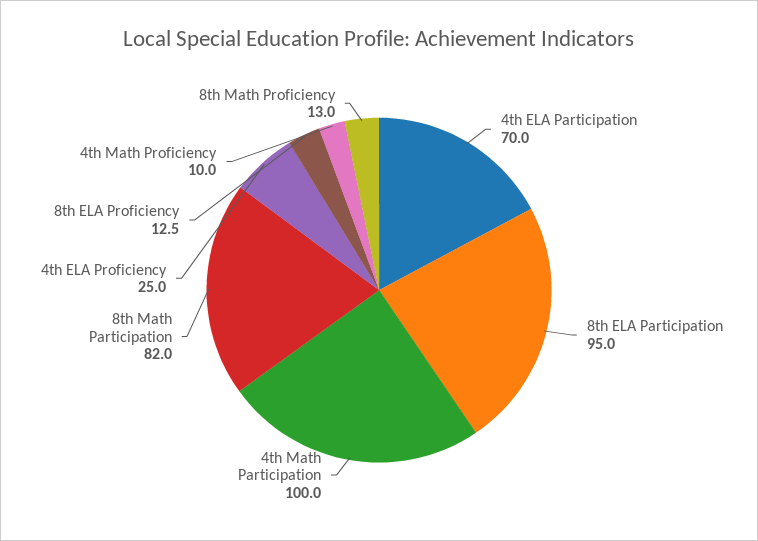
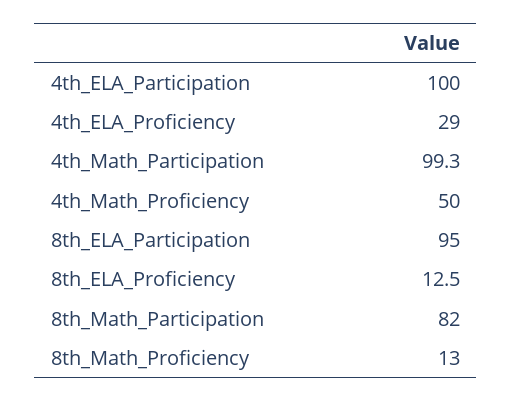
  {
-   "4th ELA Participation": 70,
+   "4th ELA Participation": 100,
    "8th ELA Participation": 95,
-   "4th Math Participation": 100,
+   "4th Math Participation": 99.3,
    "8th Math Participation": 82,
-   "4th ELA Proficiency": 25,
+   "4th ELA Proficiency": 29,
    "8th ELA Proficiency": 12.5,
-   "4th Math Proficiency": 10,
+   "4th Math Proficiency": 50,
    "8th Math Proficiency": 13
  }

